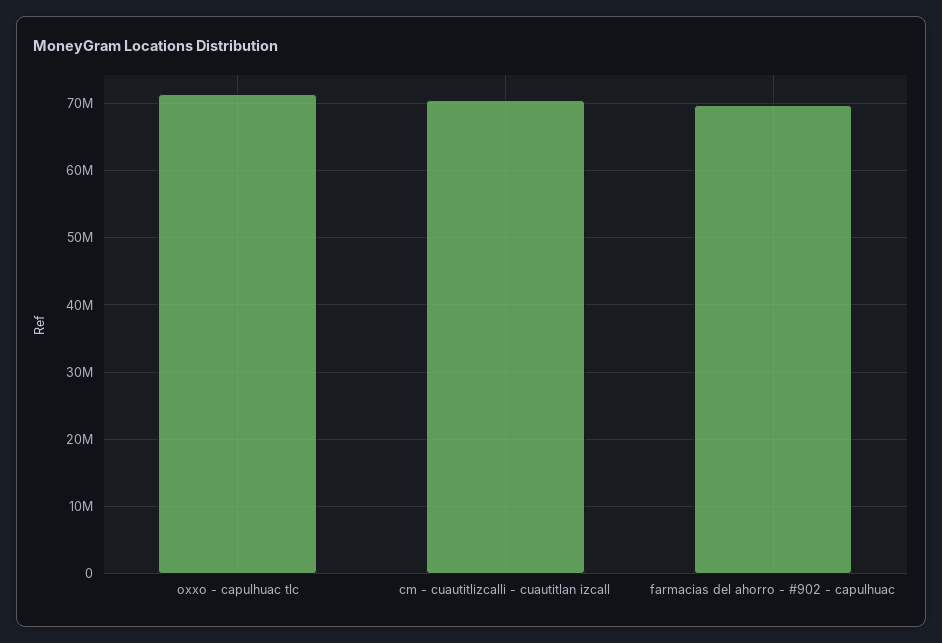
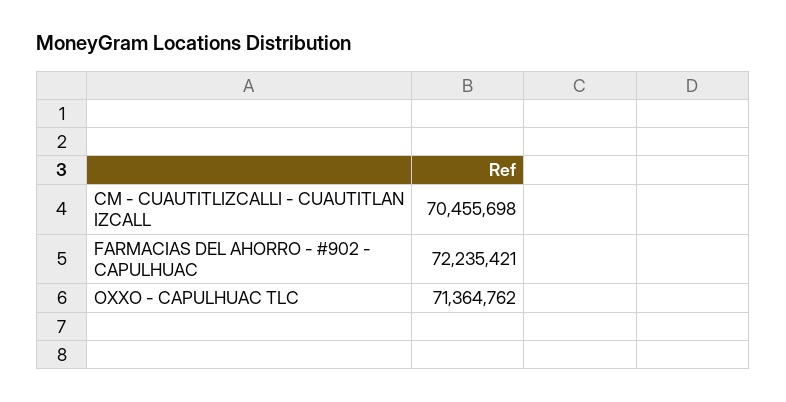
  {
    "oxxo - capulhuac tlc": 71364762,
    "cm - cuautitlizcalli - cuautitlan izcall": 70455698,
-   "farmacias del ahorro - #902 - capulhuac": 70000000
+   "farmacias del ahorro - #902 - capulhuac": 72235421
  }

